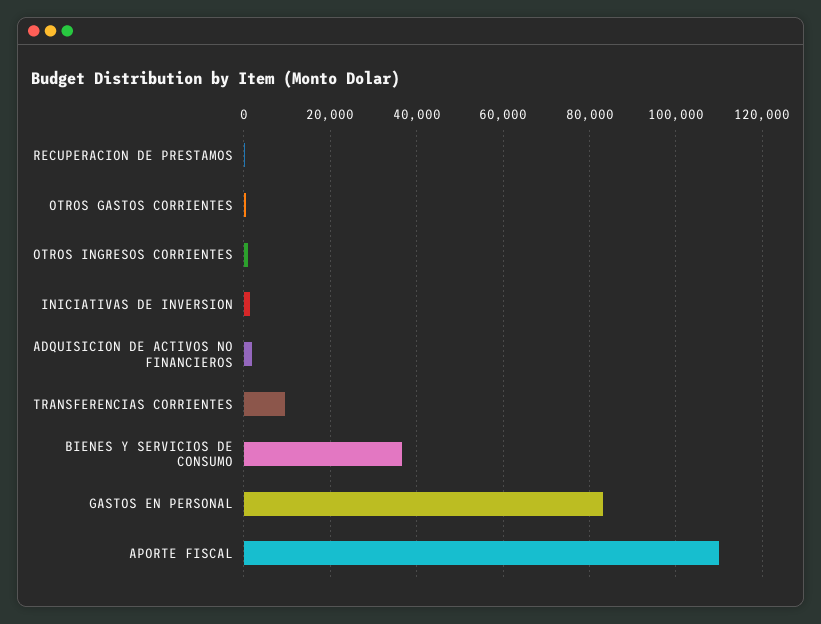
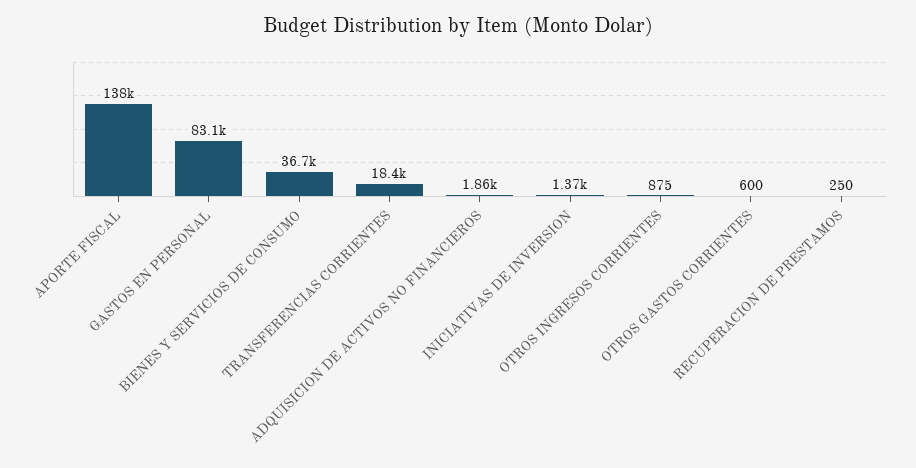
  {
    "RECUPERACION DE PRESTAMOS": 250,
    "OTROS GASTOS CORRIENTES": 600,
    "OTROS INGRESOS CORRIENTES": 875,
    "INICIATIVAS DE INVERSION": 1370,
    "ADQUISICION DE ACTIVOS NO FINANCIEROS": 1860,
-   "TRANSFERENCIAS CORRIENTES": 10000,
+   "TRANSFERENCIAS CORRIENTES": 18400,
    "BIENES Y SERVICIOS DE CONSUMO": 36700,
    "GASTOS EN PERSONAL": 83100,
-   "APORTE FISCAL": 110000
+   "APORTE FISCAL": 138000
  }

